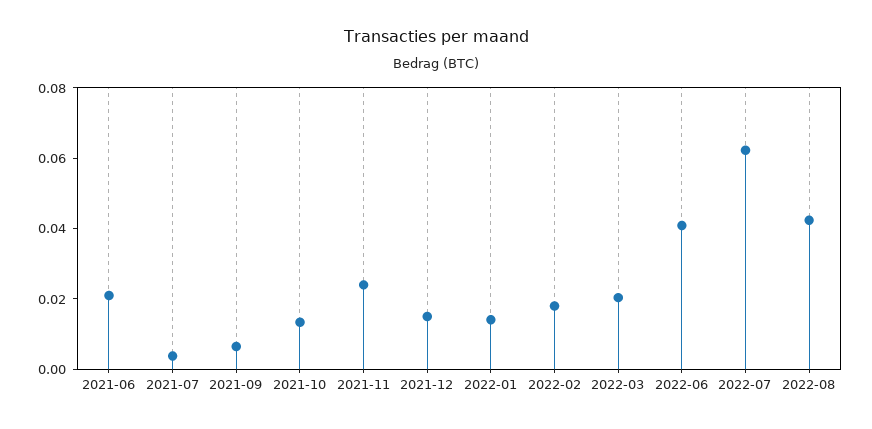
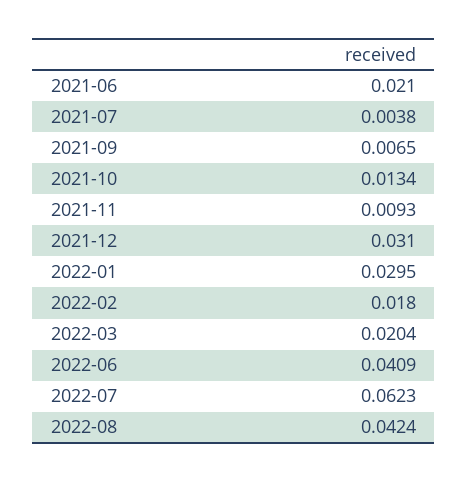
  {
    "2021-06": 0.021,
    "2021-07": 0.0038,
    "2021-09": 0.0065,
    "2021-10": 0.0134,
-   "2021-11": 0.025,
+   "2021-11": 0.0093,
-   "2021-12": 0.015,
+   "2021-12": 0.031,
-   "2022-01": 0.015,
+   "2022-01": 0.0295,
    "2022-02": 0.018,
    "2022-03": 0.0204,
    "2022-06": 0.0409,
    "2022-07": 0.0623,
    "2022-08": 0.0424
  }

